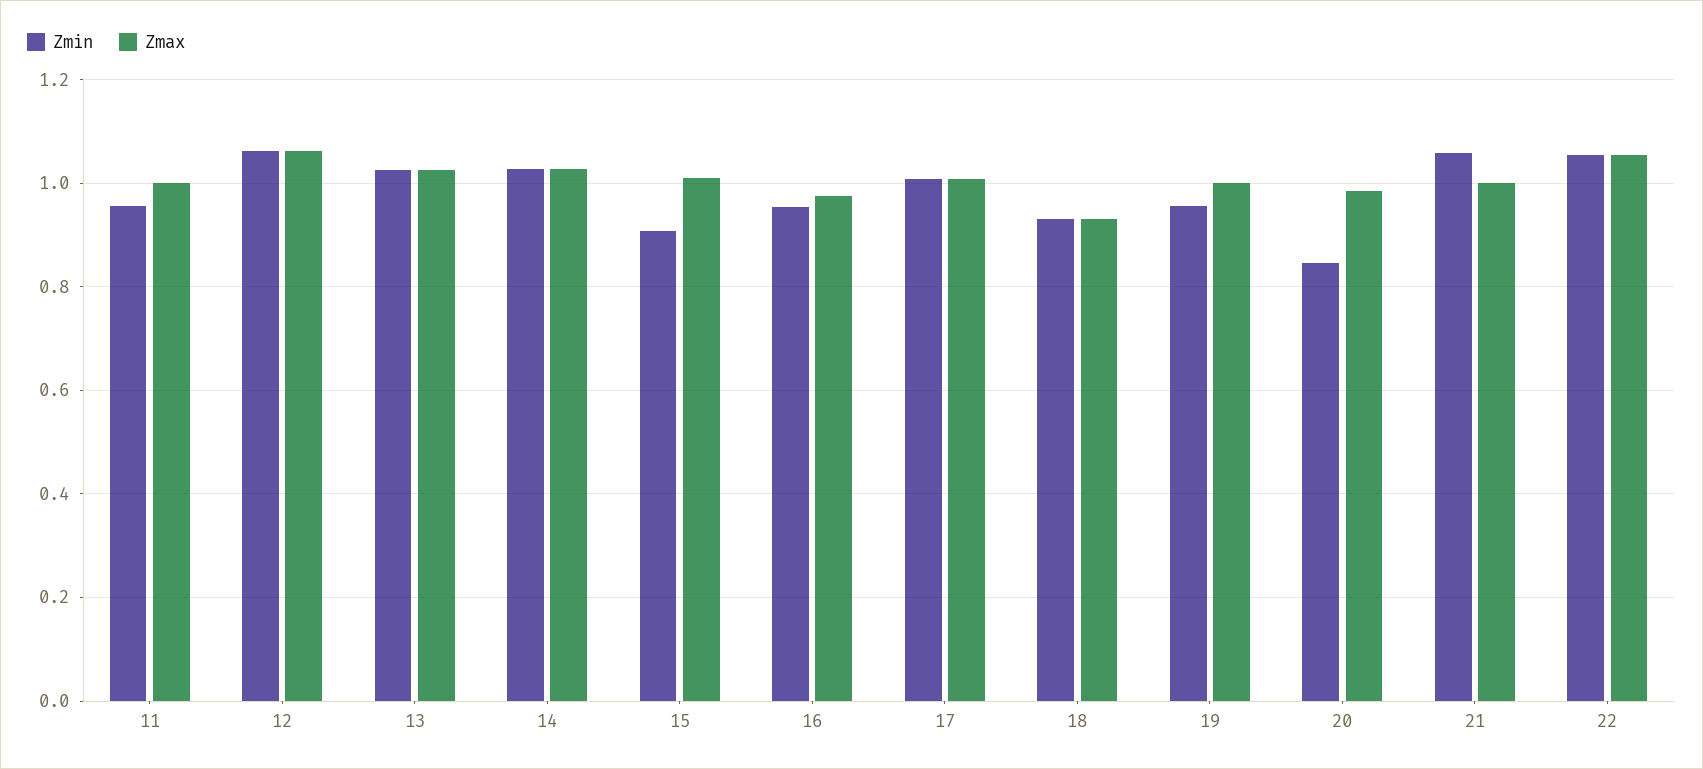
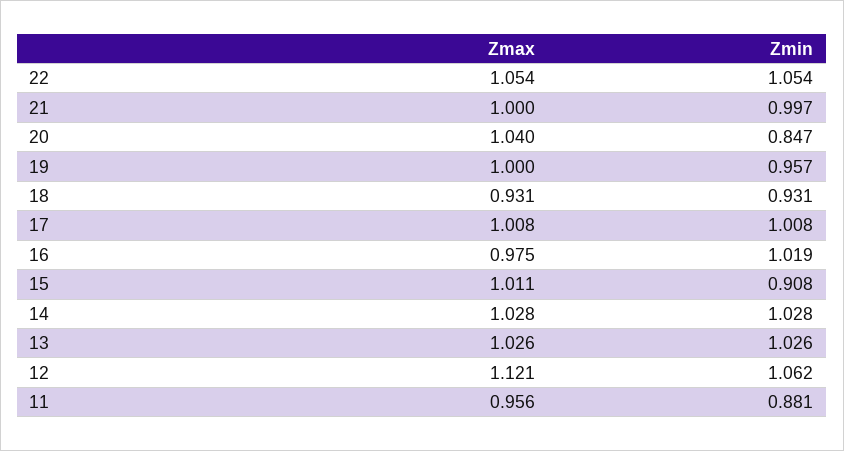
  {
    "Zmin": {
-     "11": 0.96,
+     "11": 0.881,
      "12": 1.062,
      "13": 1.026,
      "14": 1.028,
      "15": 0.908,
-     "16": 0.96,
+     "16": 1.019,
      "17": 1.008,
      "18": 0.931,
      "19": 0.957,
      "20": 0.847,
-     "21": 1.06,
+     "21": 0.997,
      "22": 1.054
    },
    "Zmax": {
-     "11": 1,
+     "11": 0.956,
-     "12": 1.06,
+     "12": 1.121,
      "13": 1.026,
      "14": 1.028,
      "15": 1.011,
      "16": 0.975,
      "17": 1.008,
      "18": 0.931,
      "19": 1,
-     "20": 0.98,
+     "20": 1.04,
      "21": 1,
      "22": 1.054
    }
  }

